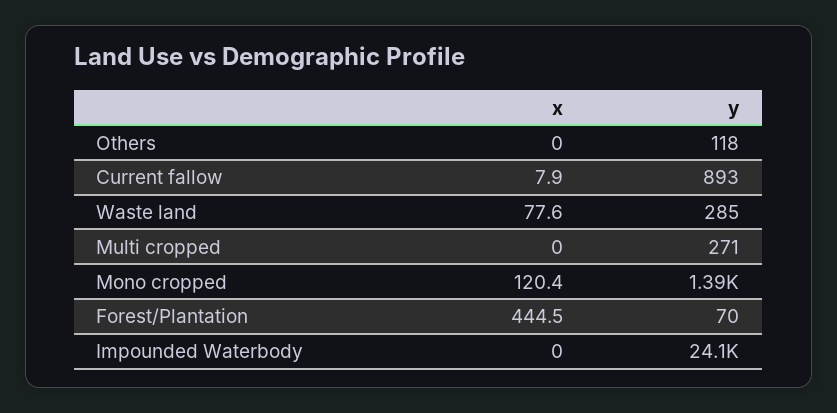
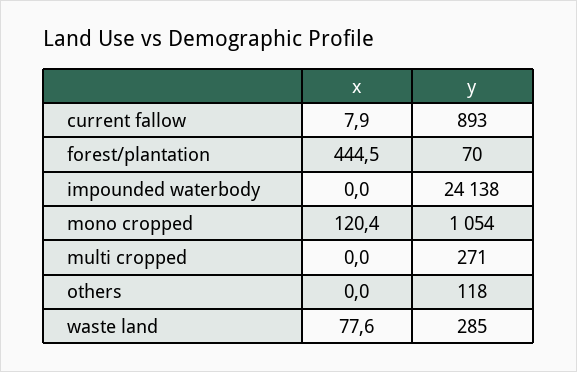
  {
    "x": {
      "Others": 0,
      "Current fallow": 7.9,
      "Waste land": 77.6,
      "Multi cropped": 0,
      "Mono cropped": 120.4,
      "Forest/Plantation": 444.5,
      "Impounded Waterbody": 0
    },
    "y": {
      "Others": 118,
      "Current fallow": 893,
      "Waste land": 285,
      "Multi cropped": 271,
-     "Mono cropped": 1390,
+     "Mono cropped": 1054,
      "Forest/Plantation": 70,
      "Impounded Waterbody": 24138
    }
  }

